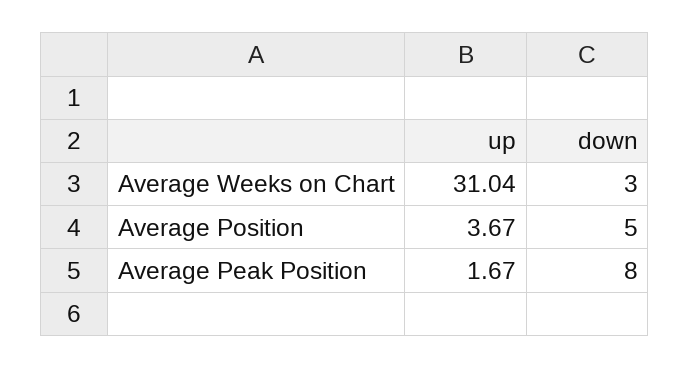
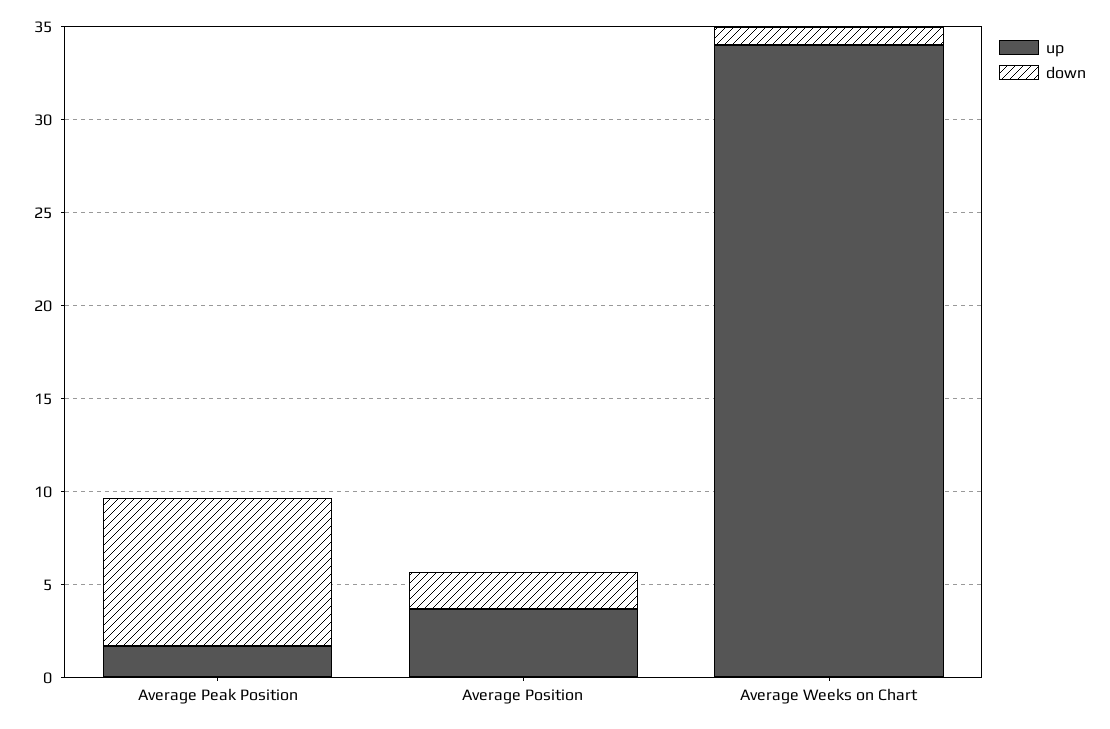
  {
    "up": {
-     "Average Weeks on Chart": 31.04,
+     "Average Weeks on Chart": 34,
      "Average Position": 3.67,
      "Average Peak Position": 1.67
    },
    "down": {
-     "Average Weeks on Chart": 3,
+     "Average Weeks on Chart": 1,
-     "Average Position": 5,
+     "Average Position": 2,
      "Average Peak Position": 8
    }
  }

